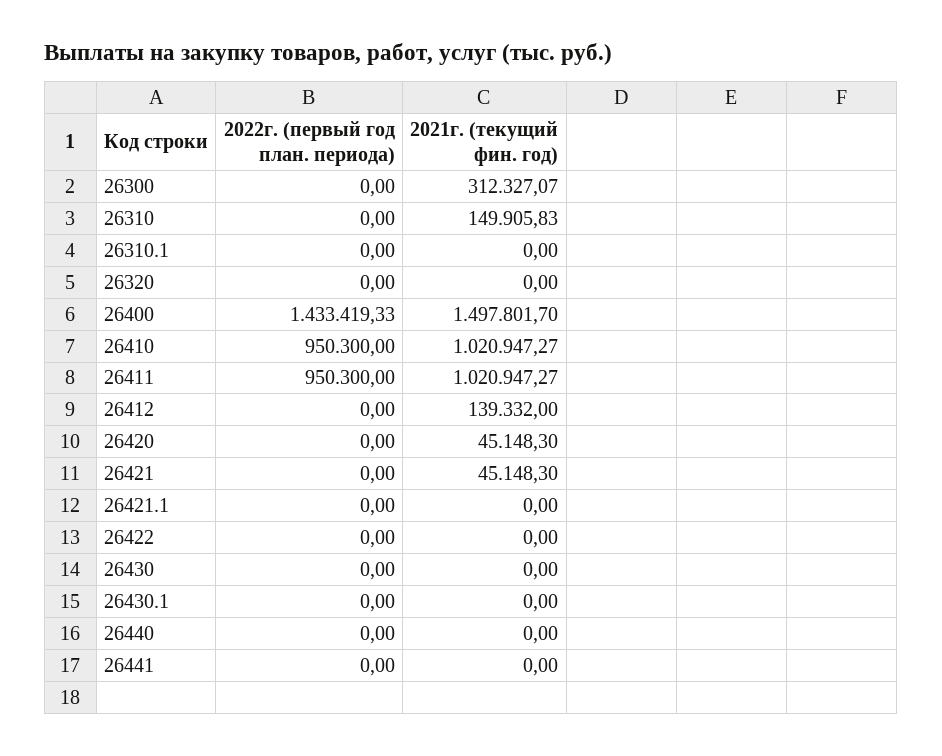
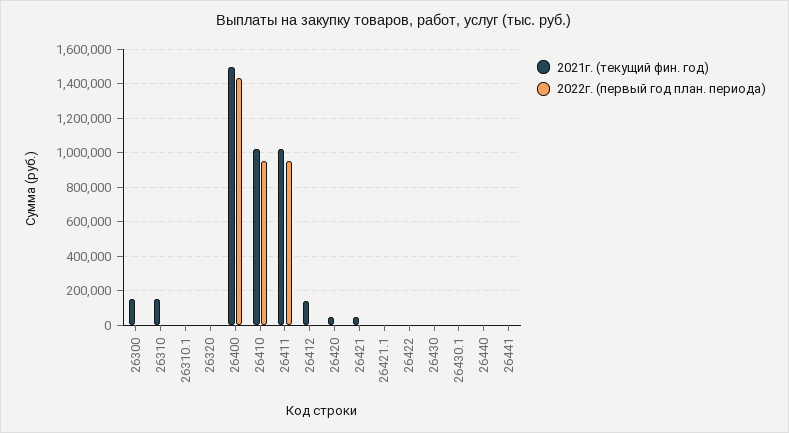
  {
    "2022г. (первый год план. периода)": {
      "26300": 0,
      "26310": 0,
      "26310.1": 0,
      "26320": 0,
      "26400": 1433419.33,
      "26410": 950300,
      "26411": 950300,
      "26412": 0,
      "26420": 0,
      "26421": 0,
      "26421.1": 0,
      "26422": 0,
      "26430": 0,
      "26430.1": 0,
      "26440": 0,
      "26441": 0
    },
    "2021г. (текущий фин. год)": {
-     "26300": 312327.07,
+     "26300": 150000,
      "26310": 149905.83,
      "26310.1": 0,
      "26320": 0,
      "26400": 1497801.7,
      "26410": 1020947.27,
      "26411": 1020947.27,
      "26412": 139332,
      "26420": 45148.3,
      "26421": 45148.3,
      "26421.1": 0,
      "26422": 0,
      "26430": 0,
      "26430.1": 0,
      "26440": 0,
      "26441": 0
    }
  }

